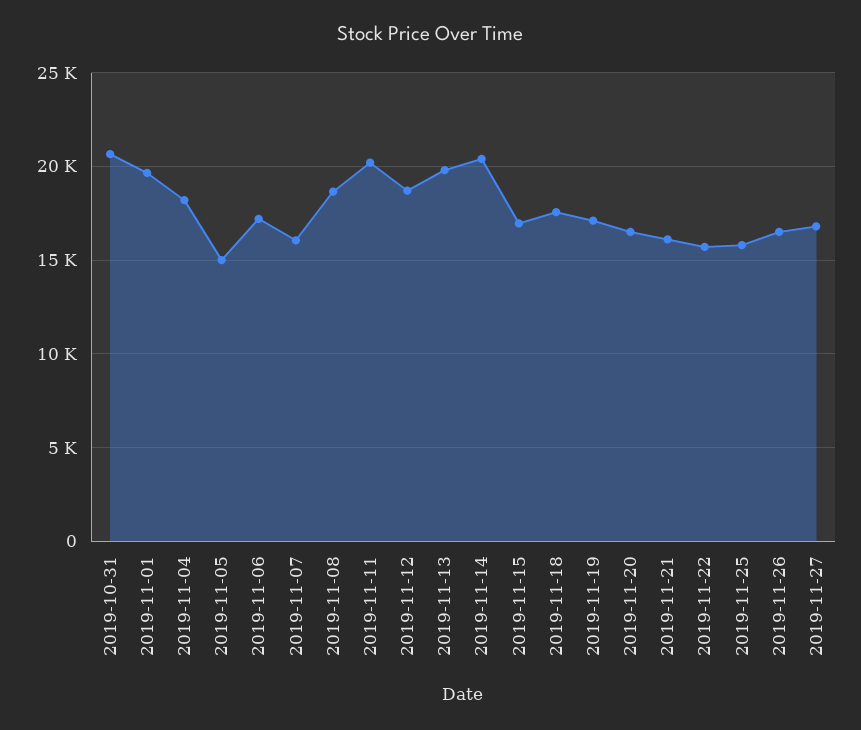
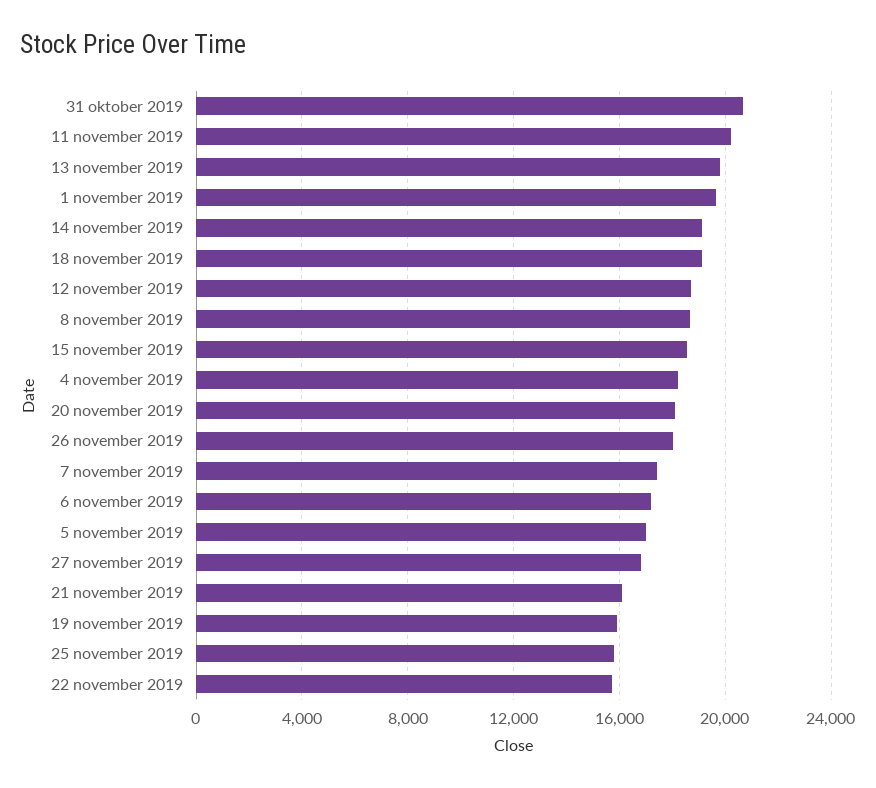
  {
    "2019-10-31": 20500,
    "2019-11-01": 19500,
    "2019-11-04": 18000,
-   "2019-11-05": 15000,
+   "2019-11-05": 17000,
    "2019-11-06": 17000,
-   "2019-11-07": 16000,
+   "2019-11-07": 17500,
    "2019-11-08": 18500,
    "2019-11-11": 20000,
    "2019-11-12": 18500,
    "2019-11-13": 20000,
-   "2019-11-14": 20500,
+   "2019-11-14": 19000,
-   "2019-11-15": 17000,
+   "2019-11-15": 18500,
-   "2019-11-18": 17500,
+   "2019-11-18": 19000,
-   "2019-11-19": 17000,
+   "2019-11-19": 16000,
-   "2019-11-20": 16500,
+   "2019-11-20": 18000,
    "2019-11-21": 16000,
    "2019-11-22": 15500,
    "2019-11-25": 16000,
-   "2019-11-26": 16500,
+   "2019-11-26": 18000,
    "2019-11-27": 17000
  }

